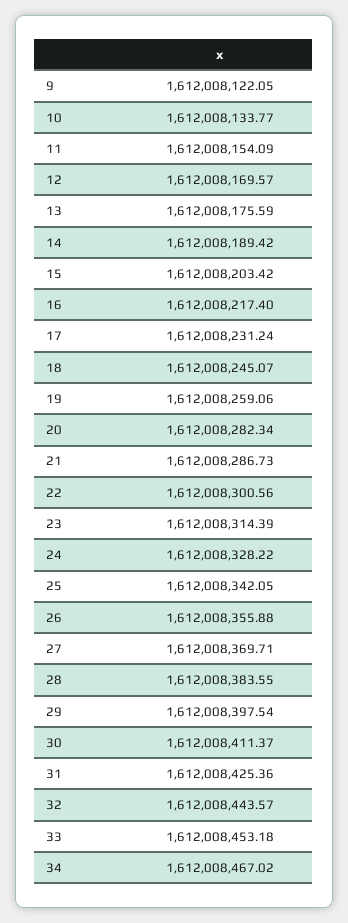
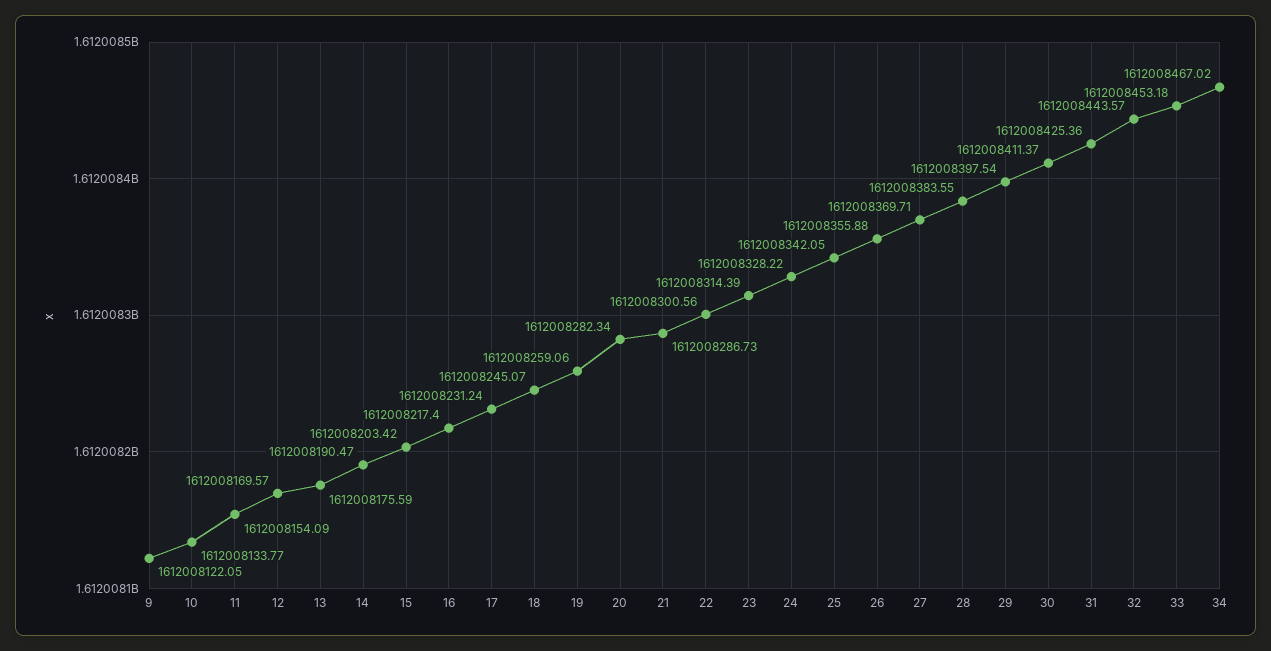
  {
    "9": 1612008122.05,
    "10": 1612008133.77,
    "11": 1612008154.09,
    "12": 1612008169.57,
    "13": 1612008175.59,
-   "14": 1612008189.42,
+   "14": 1612008190.47,
    "15": 1612008203.42,
    "16": 1612008217.4,
    "17": 1612008231.24,
    "18": 1612008245.07,
    "19": 1612008259.06,
    "20": 1612008282.34,
    "21": 1612008286.73,
    "22": 1612008300.56,
    "23": 1612008314.39,
    "24": 1612008328.22,
    "25": 1612008342.05,
    "26": 1612008355.88,
    "27": 1612008369.71,
    "28": 1612008383.55,
    "29": 1612008397.54,
    "30": 1612008411.37,
    "31": 1612008425.36,
    "32": 1612008443.57,
    "33": 1612008453.18,
    "34": 1612008467.02
  }

